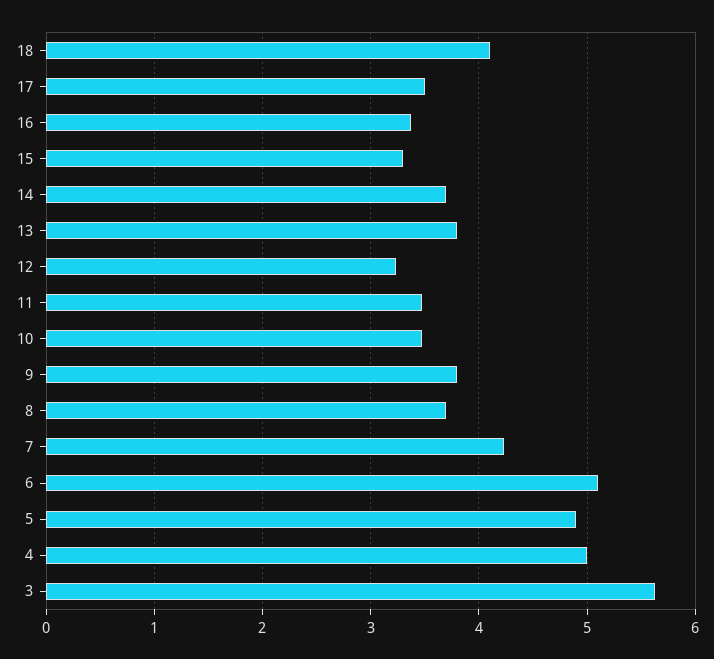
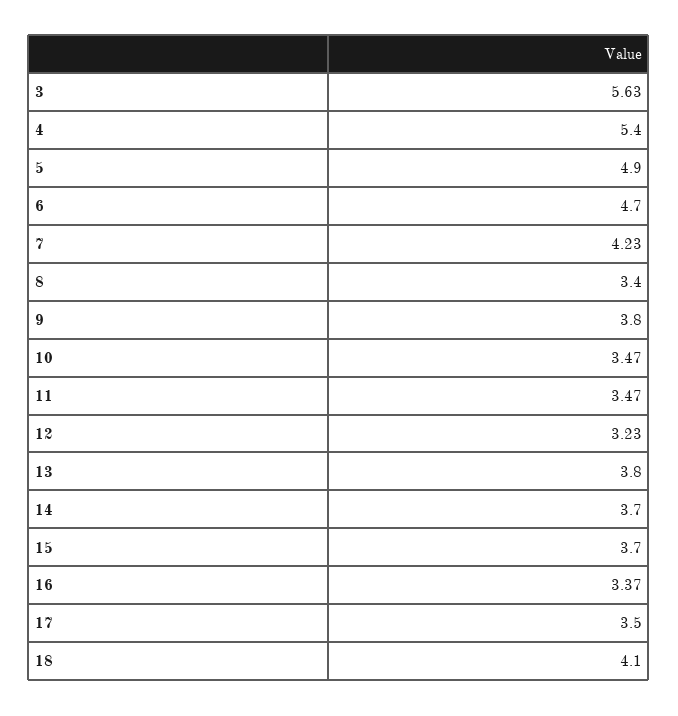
  {
    "18": 4.1,
    "17": 3.5,
    "16": 3.37,
-   "15": 3.3,
+   "15": 3.7,
    "14": 3.7,
    "13": 3.8,
    "12": 3.23,
    "11": 3.47,
    "10": 3.47,
    "9": 3.8,
-   "8": 3.7,
+   "8": 3.4,
    "7": 4.23,
-   "6": 5.1,
+   "6": 4.7,
    "5": 4.9,
-   "4": 5,
+   "4": 5.4,
    "3": 5.63
  }

